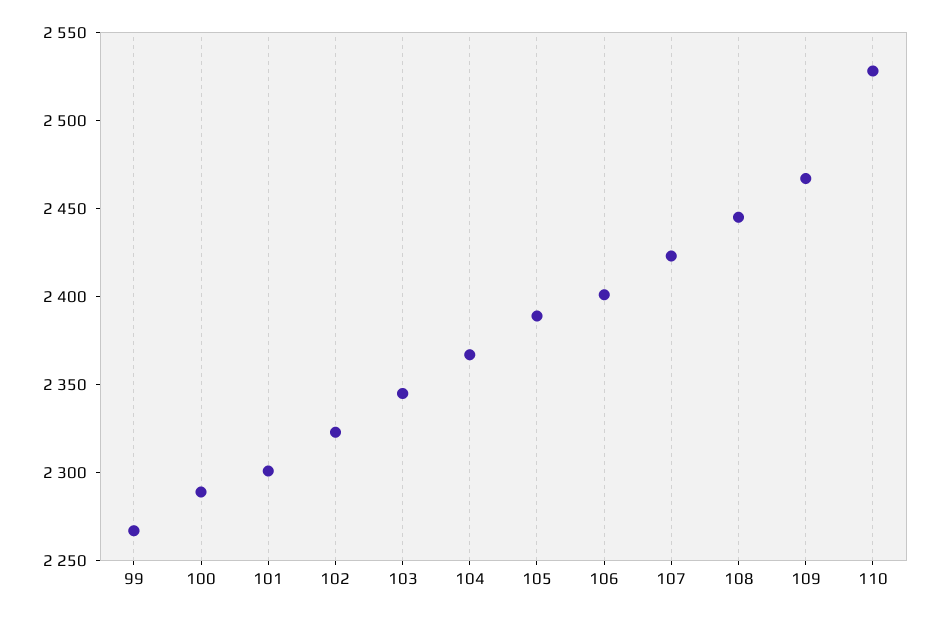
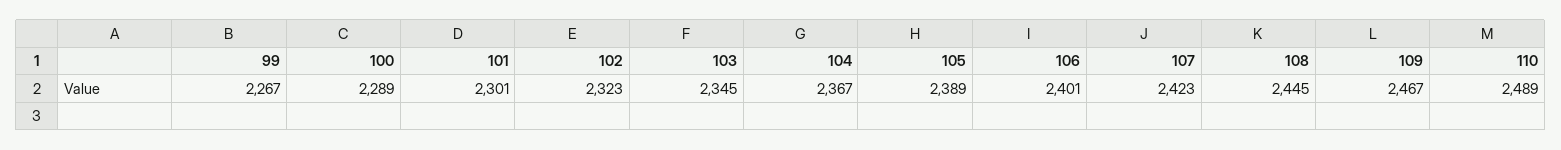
  {
    "99": 2267,
    "100": 2289,
    "101": 2301,
    "102": 2323,
    "103": 2345,
    "104": 2367,
    "105": 2389,
    "106": 2401,
    "107": 2423,
    "108": 2445,
    "109": 2467,
-   "110": 2530
+   "110": 2489
  }

